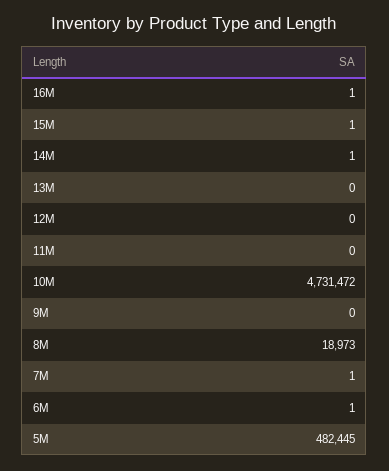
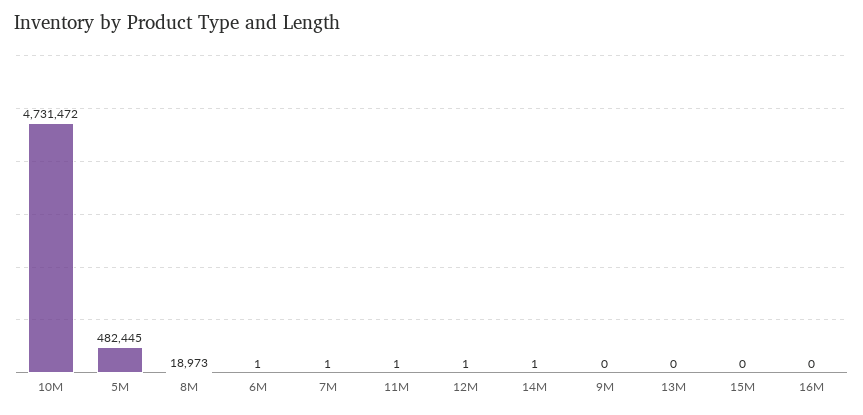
  {
-   "16M": 1,
+   "16M": 0,
-   "15M": 1,
+   "15M": 0,
    "14M": 1,
    "13M": 0,
-   "12M": 0,
+   "12M": 1,
-   "11M": 0,
+   "11M": 1,
    "10M": 4731472,
    "9M": 0,
    "8M": 18973,
    "7M": 1,
    "6M": 1,
    "5M": 482445
  }

